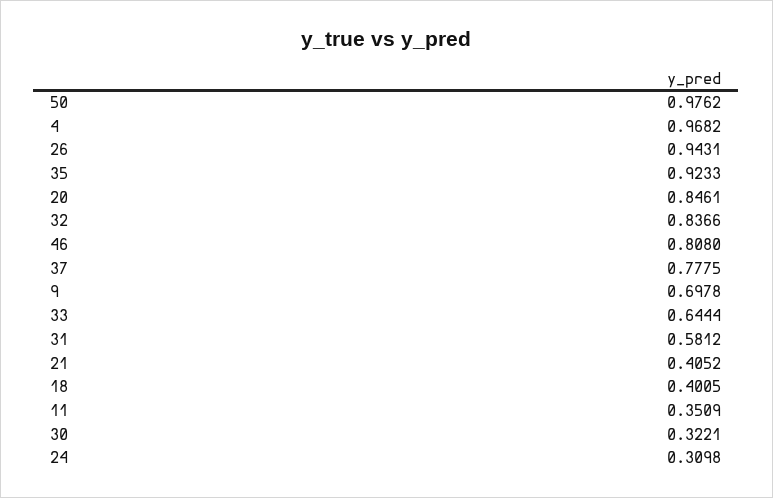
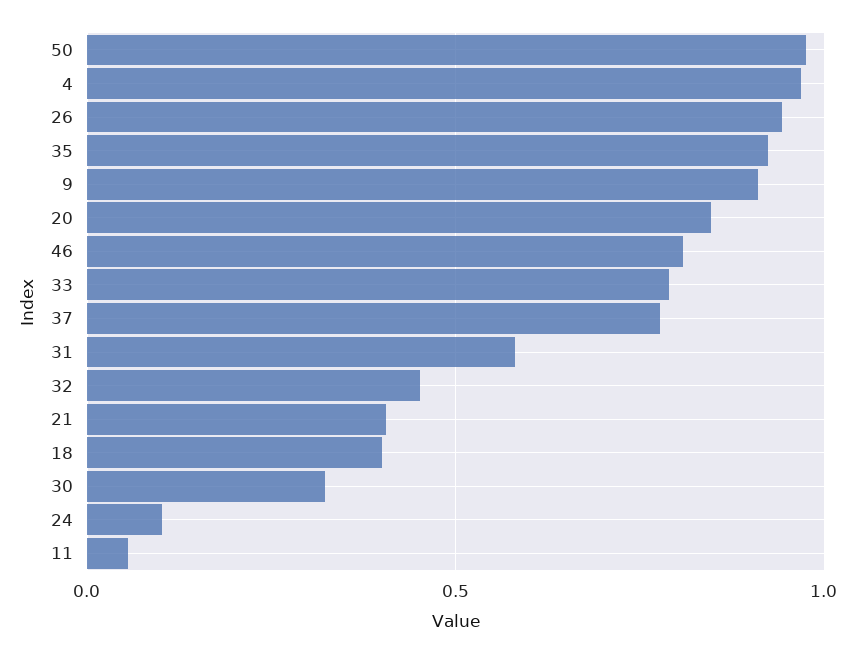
  {
    "50": 0.9762,
    "4": 0.9682,
    "26": 0.9431,
    "35": 0.9233,
    "20": 0.8461,
-   "32": 0.8366,
+   "32": 0.45,
    "46": 0.808,
    "37": 0.7775,
-   "9": 0.6978,
+   "9": 0.9,
-   "33": 0.6444,
+   "33": 0.8,
    "31": 0.5812,
    "21": 0.4052,
    "18": 0.4005,
-   "11": 0.3509,
+   "11": 0.05,
    "30": 0.3221,
-   "24": 0.3098
+   "24": 0.1
  }

